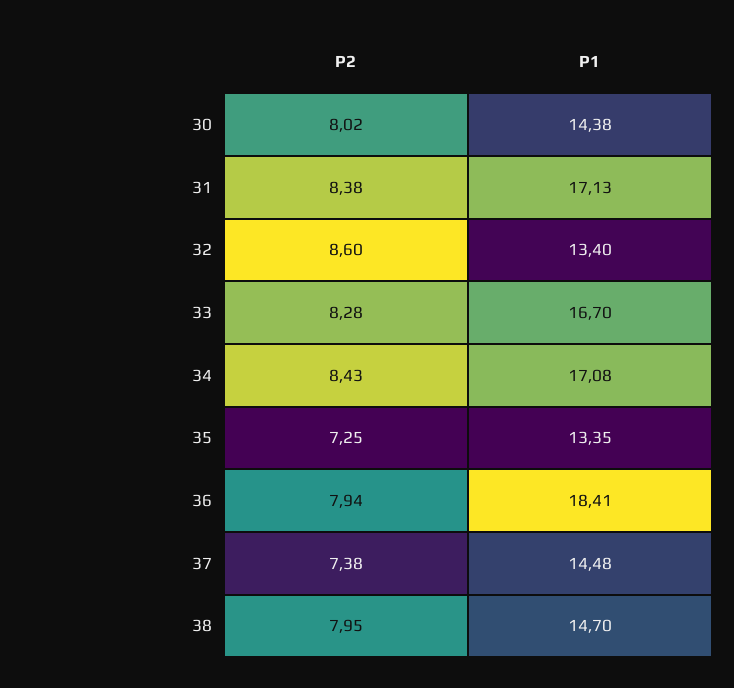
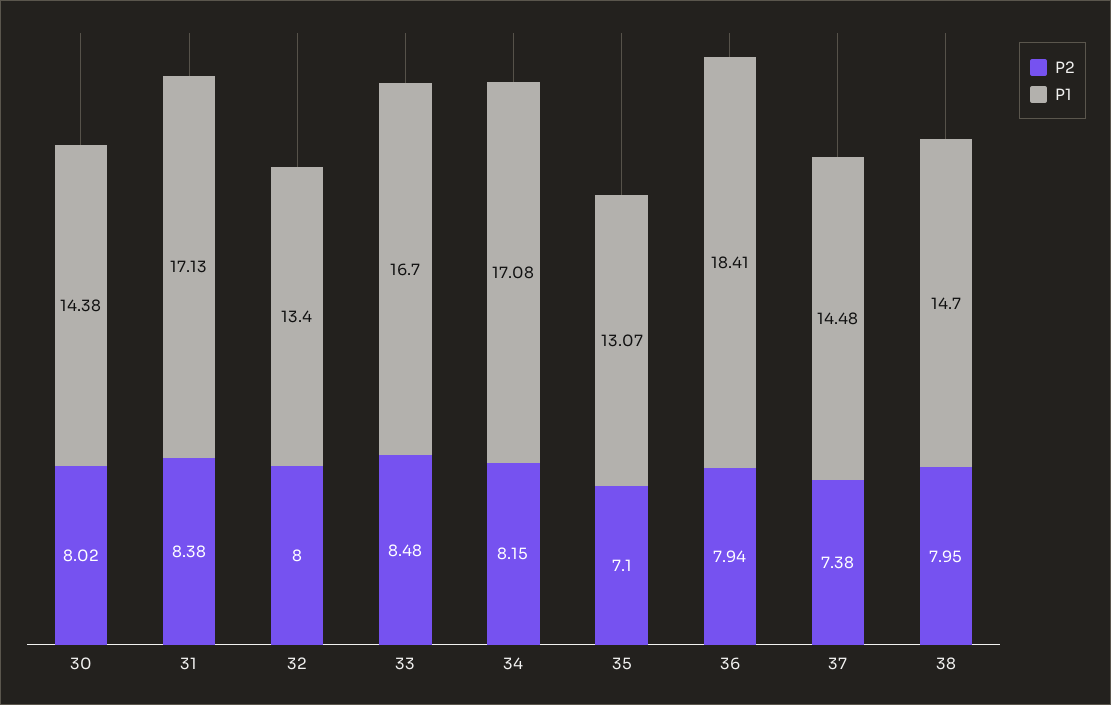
  {
    "P2": {
      "30": 8.02,
      "31": 8.38,
-     "32": 8.6,
+     "32": 8,
-     "33": 8.28,
+     "33": 8.48,
-     "34": 8.43,
+     "34": 8.15,
-     "35": 7.25,
+     "35": 7.1,
      "36": 7.94,
      "37": 7.38,
      "38": 7.95
    },
    "P1": {
      "30": 14.38,
      "31": 17.13,
      "32": 13.4,
      "33": 16.7,
      "34": 17.08,
-     "35": 13.35,
+     "35": 13.07,
      "36": 18.41,
      "37": 14.48,
      "38": 14.7
    }
  }

